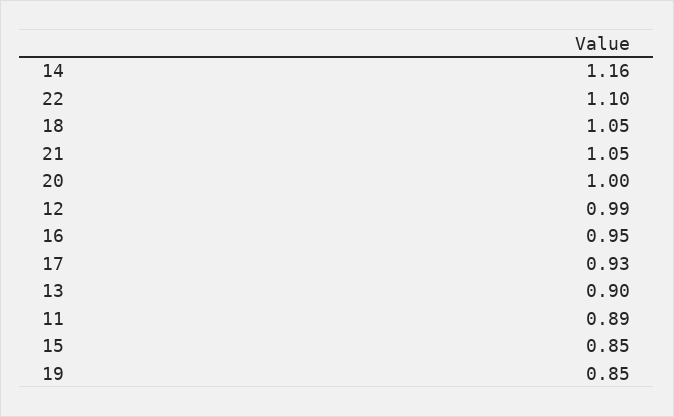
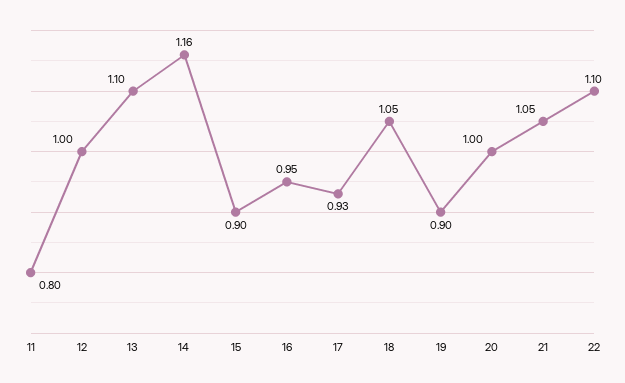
  {
    "14": 1.16,
    "22": 1.1,
    "18": 1.05,
    "21": 1.05,
    "20": 1,
-   "12": 0.99,
+   "12": 1,
    "16": 0.95,
    "17": 0.93,
-   "13": 0.9,
+   "13": 1.1,
-   "11": 0.89,
+   "11": 0.8,
-   "15": 0.85,
+   "15": 0.9,
-   "19": 0.85
+   "19": 0.9
  }

